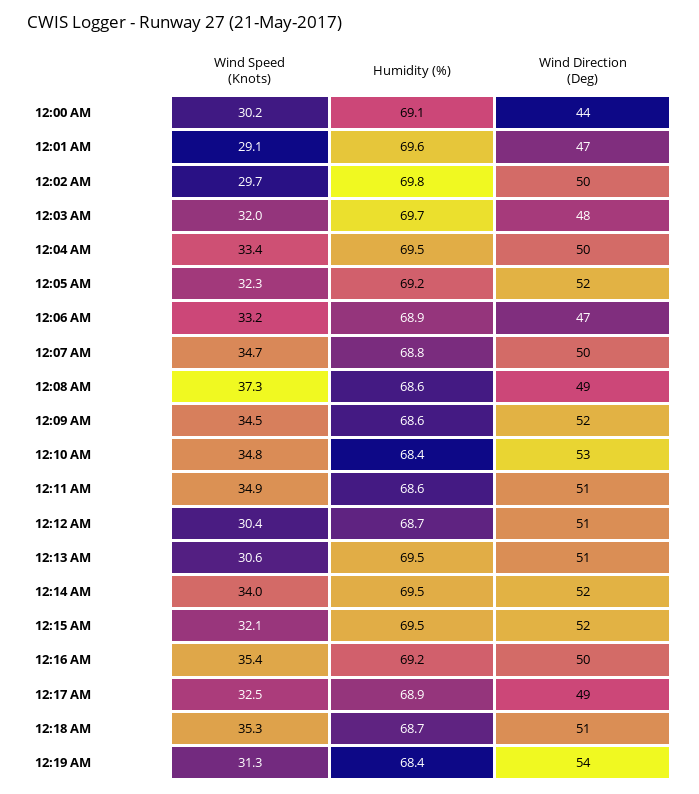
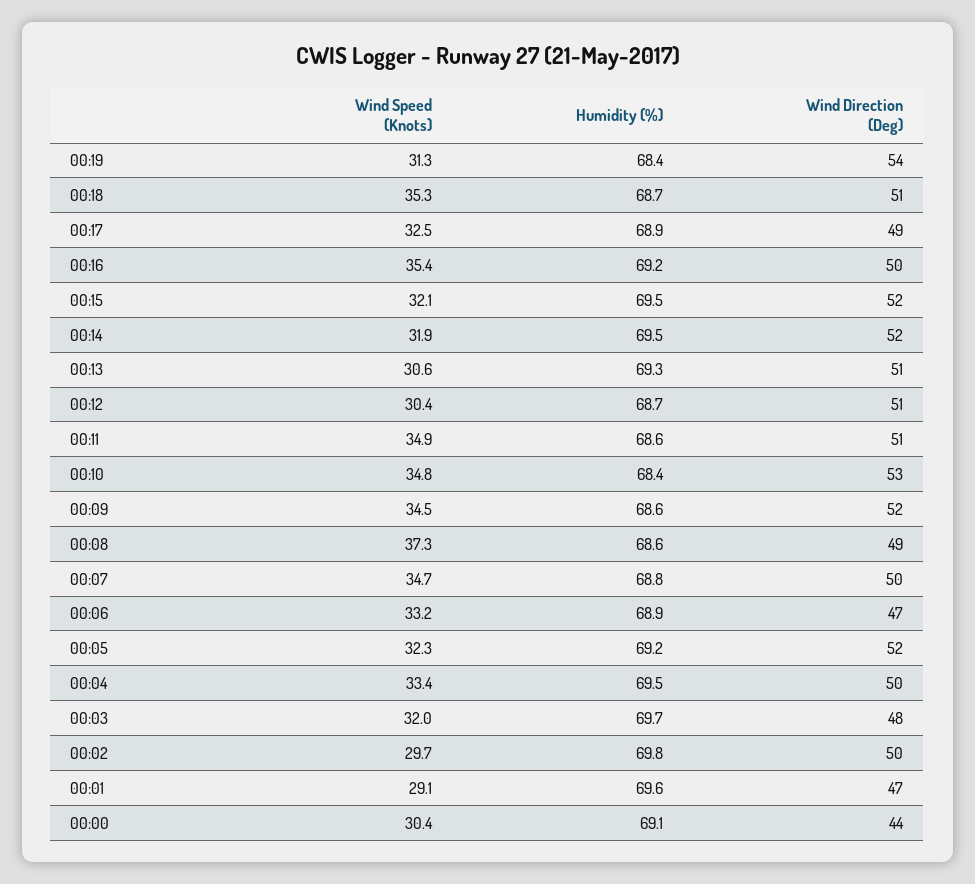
  {
    "Wind Speed (Knots)": {
-     "12:00 AM": 30.2,
+     "12:00 AM": 30.4,
      "12:01 AM": 29.1,
      "12:02 AM": 29.7,
      "12:03 AM": 32,
      "12:04 AM": 33.4,
      "12:05 AM": 32.3,
      "12:06 AM": 33.2,
      "12:07 AM": 34.7,
      "12:08 AM": 37.3,
      "12:09 AM": 34.5,
      "12:10 AM": 34.8,
      "12:11 AM": 34.9,
      "12:12 AM": 30.4,
      "12:13 AM": 30.6,
-     "12:14 AM": 34,
+     "12:14 AM": 31.9,
      "12:15 AM": 32.1,
      "12:16 AM": 35.4,
      "12:17 AM": 32.5,
      "12:18 AM": 35.3,
      "12:19 AM": 31.3
    },
    "Humidity (%)": {
      "12:00 AM": 69.1,
      "12:01 AM": 69.6,
      "12:02 AM": 69.8,
      "12:03 AM": 69.7,
      "12:04 AM": 69.5,
      "12:05 AM": 69.2,
      "12:06 AM": 68.9,
      "12:07 AM": 68.8,
      "12:08 AM": 68.6,
      "12:09 AM": 68.6,
      "12:10 AM": 68.4,
      "12:11 AM": 68.6,
      "12:12 AM": 68.7,
-     "12:13 AM": 69.5,
+     "12:13 AM": 69.3,
      "12:14 AM": 69.5,
      "12:15 AM": 69.5,
      "12:16 AM": 69.2,
      "12:17 AM": 68.9,
      "12:18 AM": 68.7,
      "12:19 AM": 68.4
    },
    "Wind Direction (Deg)": {
      "12:00 AM": 44,
      "12:01 AM": 47,
      "12:02 AM": 50,
      "12:03 AM": 48,
      "12:04 AM": 50,
      "12:05 AM": 52,
      "12:06 AM": 47,
      "12:07 AM": 50,
      "12:08 AM": 49,
      "12:09 AM": 52,
      "12:10 AM": 53,
      "12:11 AM": 51,
      "12:12 AM": 51,
      "12:13 AM": 51,
      "12:14 AM": 52,
      "12:15 AM": 52,
      "12:16 AM": 50,
      "12:17 AM": 49,
      "12:18 AM": 51,
      "12:19 AM": 54
    }
  }

